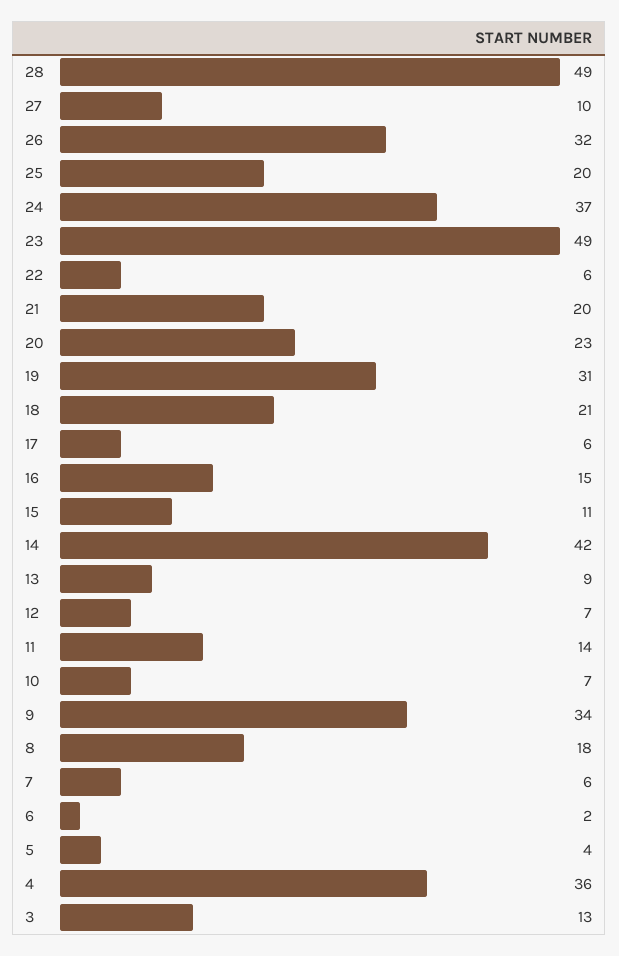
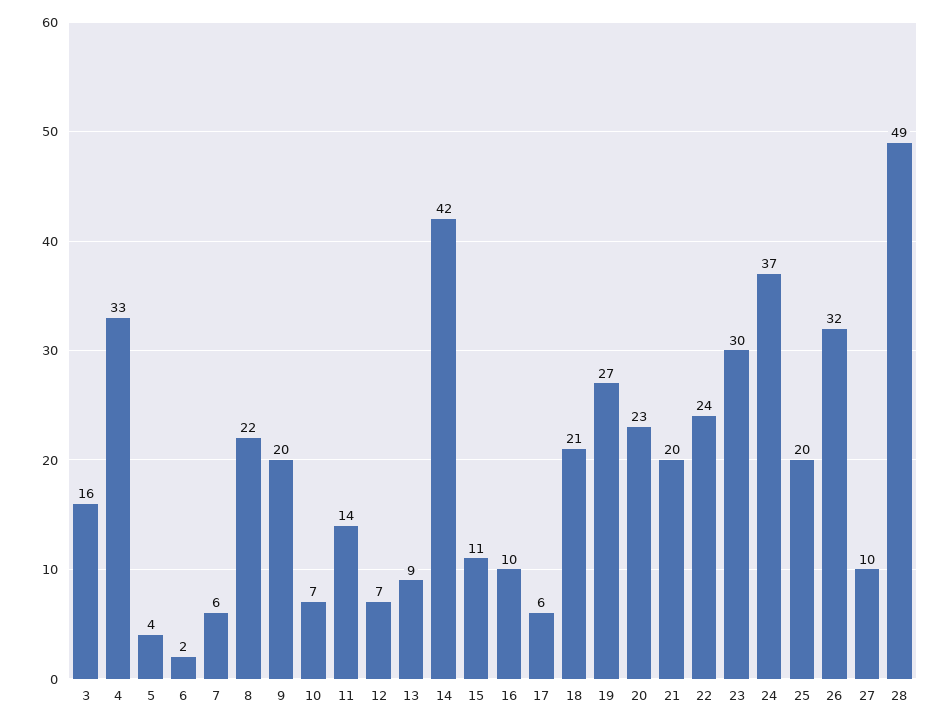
  {
    "28": 49,
    "27": 10,
    "26": 32,
    "25": 20,
    "24": 37,
-   "23": 49,
+   "23": 30,
-   "22": 6,
+   "22": 24,
    "21": 20,
    "20": 23,
-   "19": 31,
+   "19": 27,
    "18": 21,
    "17": 6,
-   "16": 15,
+   "16": 10,
    "15": 11,
    "14": 42,
    "13": 9,
    "12": 7,
    "11": 14,
    "10": 7,
-   "9": 34,
+   "9": 20,
-   "8": 18,
+   "8": 22,
    "7": 6,
    "6": 2,
    "5": 4,
-   "4": 36,
+   "4": 33,
-   "3": 13
+   "3": 16
  }

